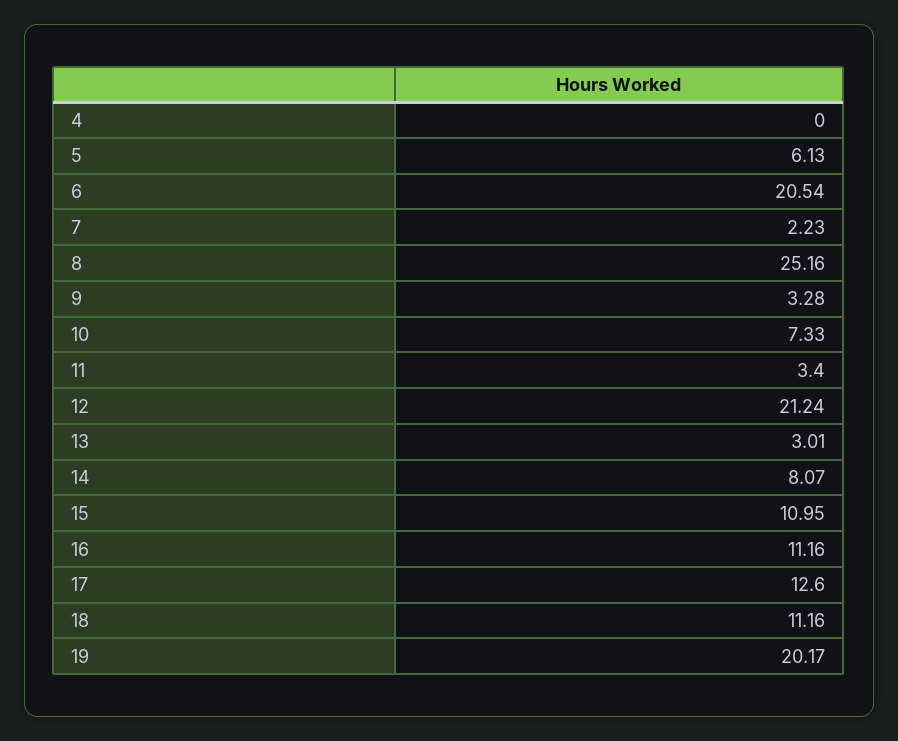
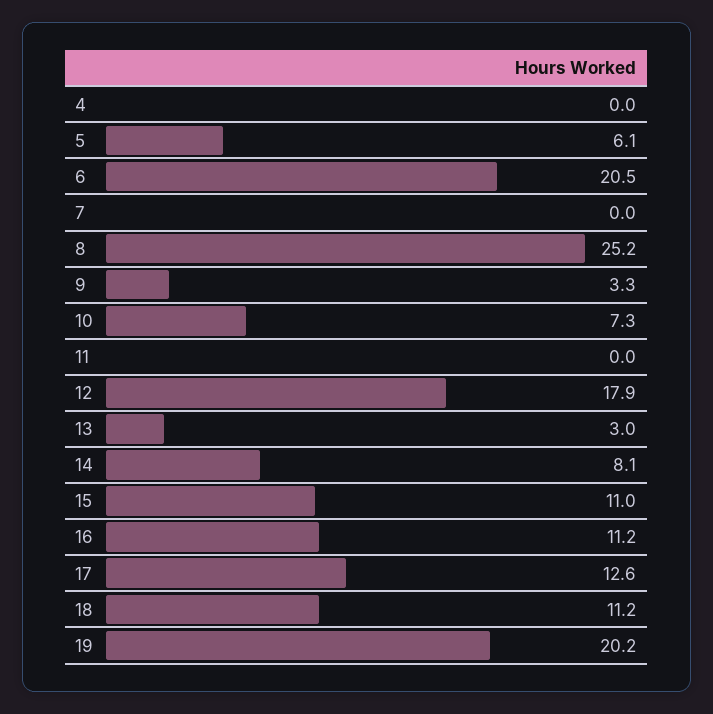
  {
    "4": 0,
    "5": 6.13,
    "6": 20.54,
-   "7": 2.23,
+   "7": 0,
    "8": 25.16,
    "9": 3.28,
    "10": 7.33,
-   "11": 3.4,
+   "11": 0,
-   "12": 21.24,
+   "12": 17.9,
    "13": 3.01,
    "14": 8.07,
    "15": 10.95,
    "16": 11.16,
    "17": 12.6,
    "18": 11.16,
    "19": 20.17
  }

